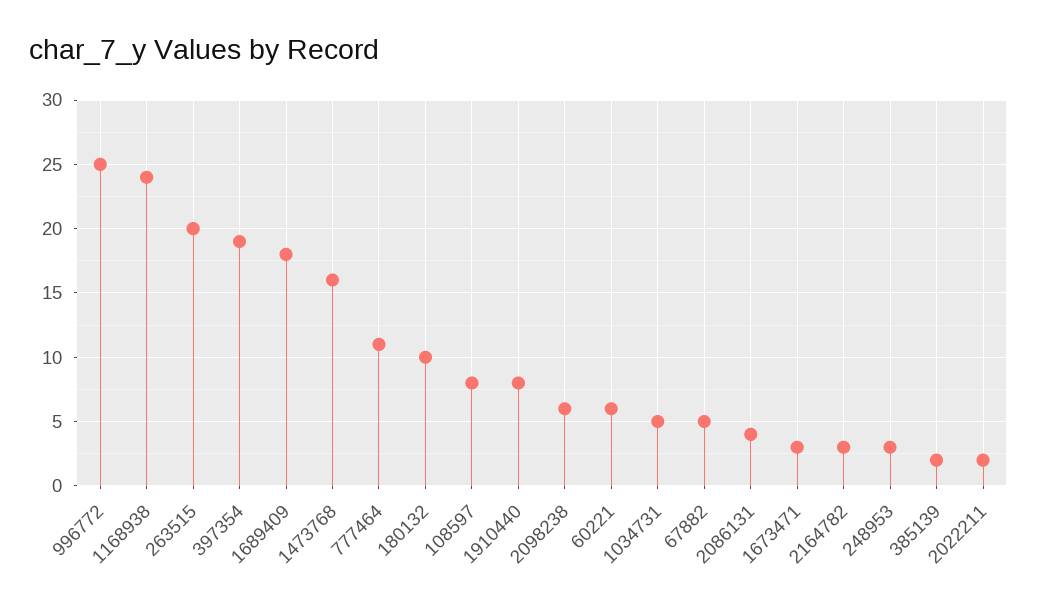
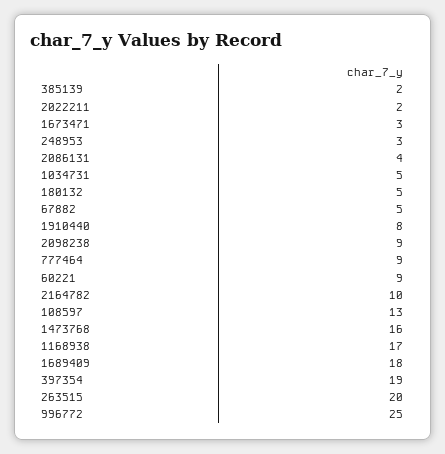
  {
    "996772": 25,
-   "1168938": 24,
+   "1168938": 17,
    "263515": 20,
    "397354": 19,
    "1689409": 18,
    "1473768": 16,
-   "777464": 11,
+   "777464": 9,
-   "180132": 10,
+   "180132": 5,
-   "108597": 8,
+   "108597": 13,
    "1910440": 8,
-   "2098238": 6,
+   "2098238": 9,
-   "60221": 6,
+   "60221": 9,
    "1034731": 5,
    "67882": 5,
    "2086131": 4,
    "1673471": 3,
-   "2164782": 3,
+   "2164782": 10,
    "248953": 3,
    "385139": 2,
    "2022211": 2
  }

